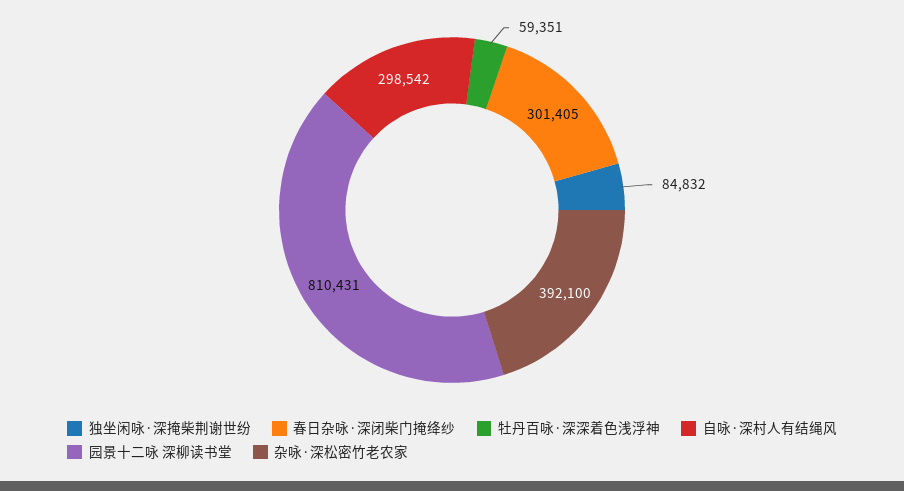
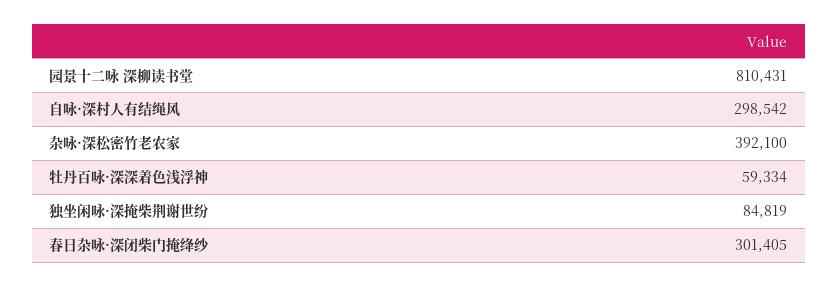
  {
-   "独坐闲咏·深掩柴荆谢世纷": 84832,
+   "独坐闲咏·深掩柴荆谢世纷": 84819,
    "春日杂咏·深闭柴门掩绛纱": 301405,
-   "牡丹百咏·深深着色浅浮神": 59351,
+   "牡丹百咏·深深着色浅浮神": 59334,
    "自咏·深村人有结绳风": 298542,
    "园景十二咏 深柳读书堂": 810431,
    "杂咏·深松密竹老农家": 392100
  }

